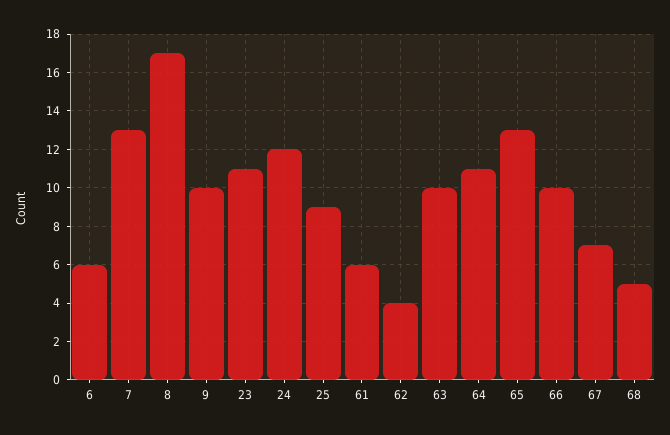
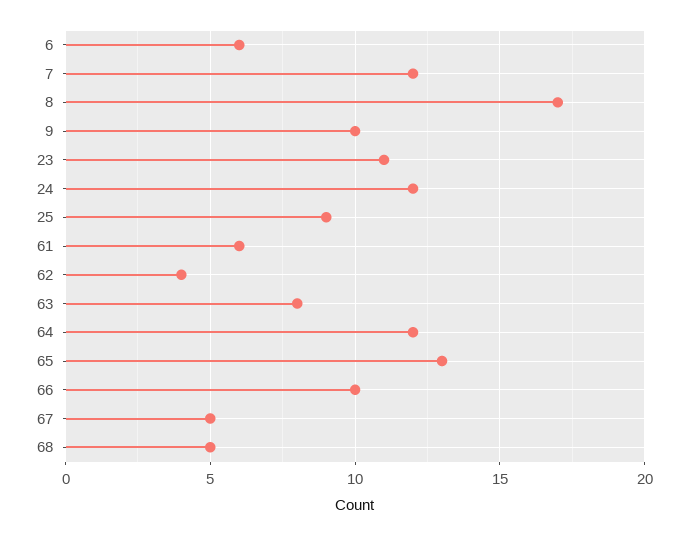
  {
    "6": 6,
-   "7": 13,
+   "7": 12,
    "8": 17,
    "9": 10,
    "23": 11,
    "24": 12,
    "25": 9,
    "61": 6,
    "62": 4,
-   "63": 10,
+   "63": 8,
-   "64": 11,
+   "64": 12,
    "65": 13,
    "66": 10,
-   "67": 7,
+   "67": 5,
    "68": 5
  }

